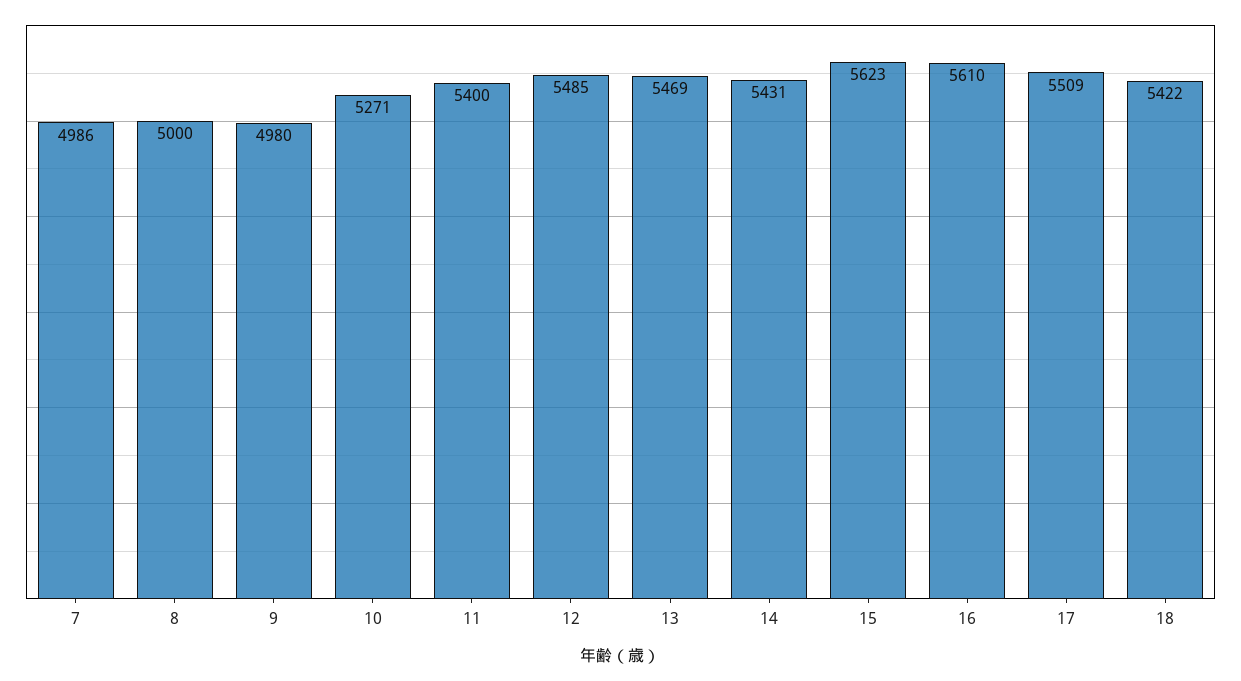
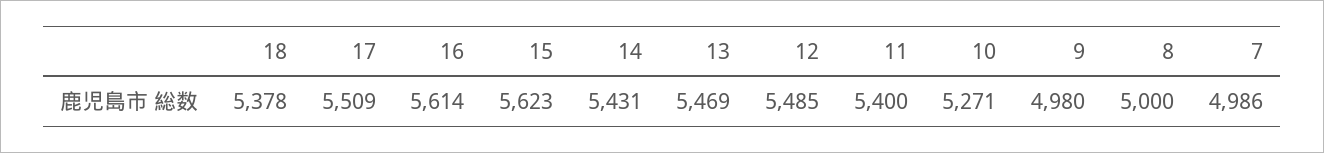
  {
    "7": 4986,
    "8": 5000,
    "9": 4980,
    "10": 5271,
    "11": 5400,
    "12": 5485,
    "13": 5469,
    "14": 5431,
    "15": 5623,
-   "16": 5610,
+   "16": 5614,
    "17": 5509,
-   "18": 5422
+   "18": 5378
  }

